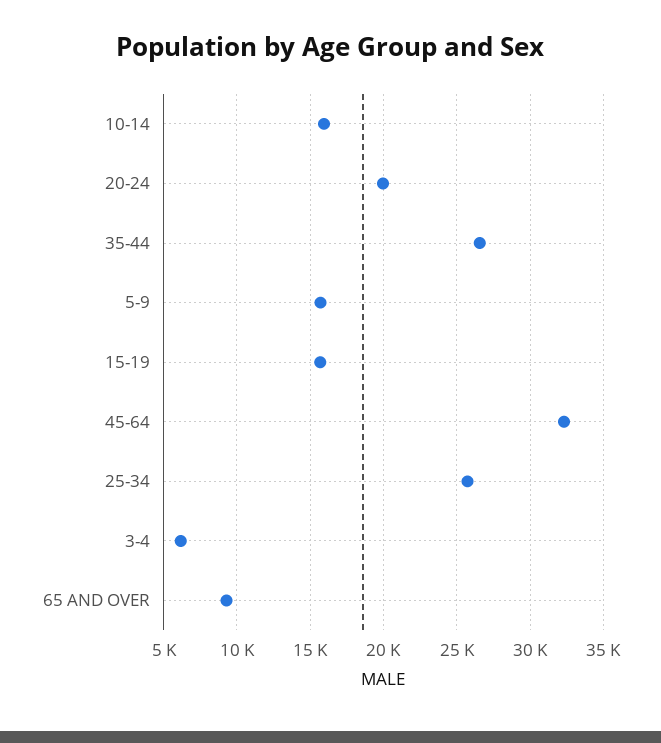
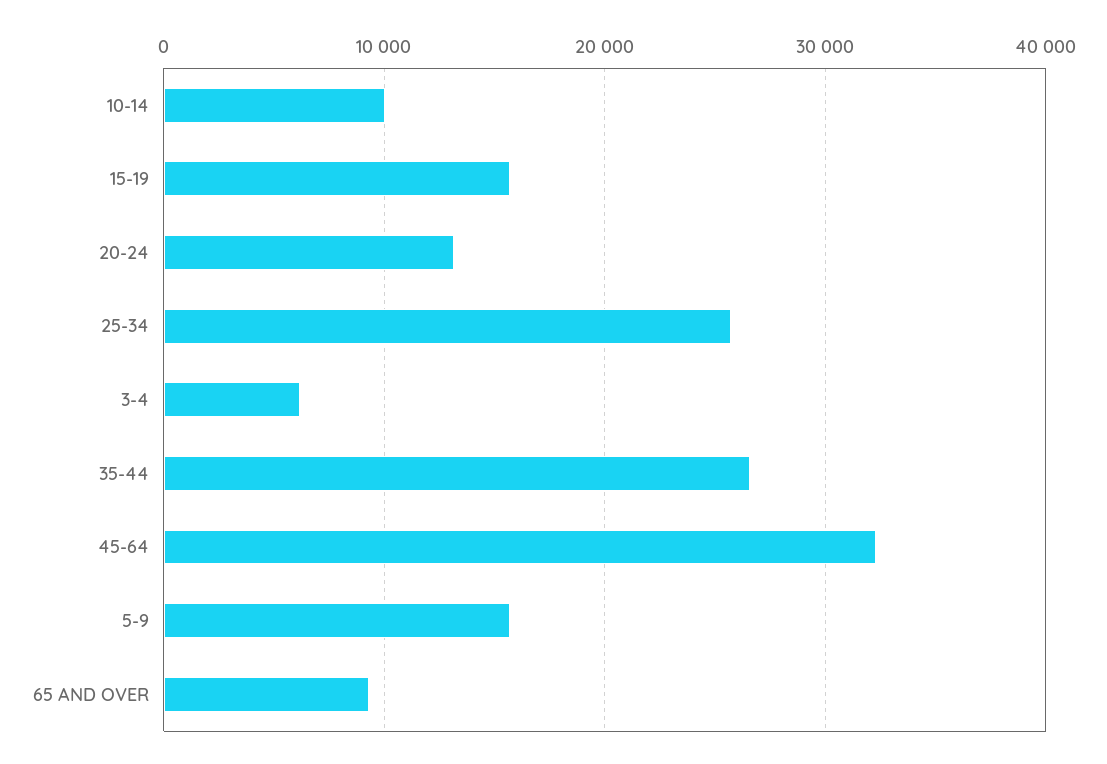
  {
-   "10-14": 16000,
+   "10-14": 10000,
-   "20-24": 20000,
+   "20-24": 13000,
    "35-44": 26500,
    "5-9": 15500,
    "15-19": 15500,
    "45-64": 32500,
    "25-34": 25500,
    "3-4": 6000,
    "65 AND OVER": 9500
  }

